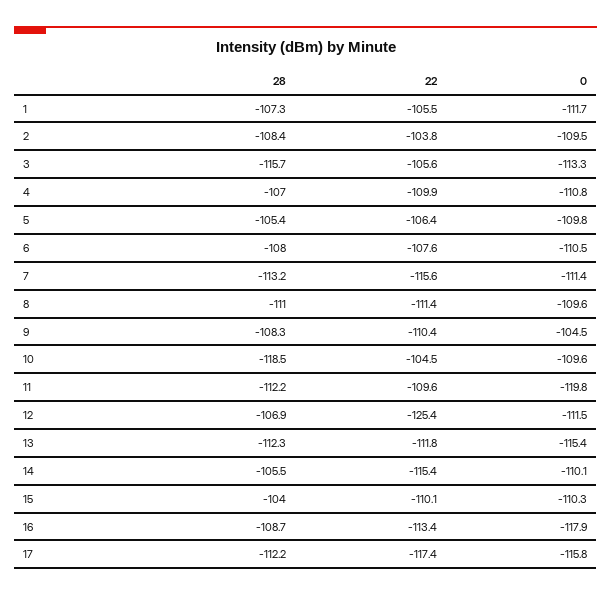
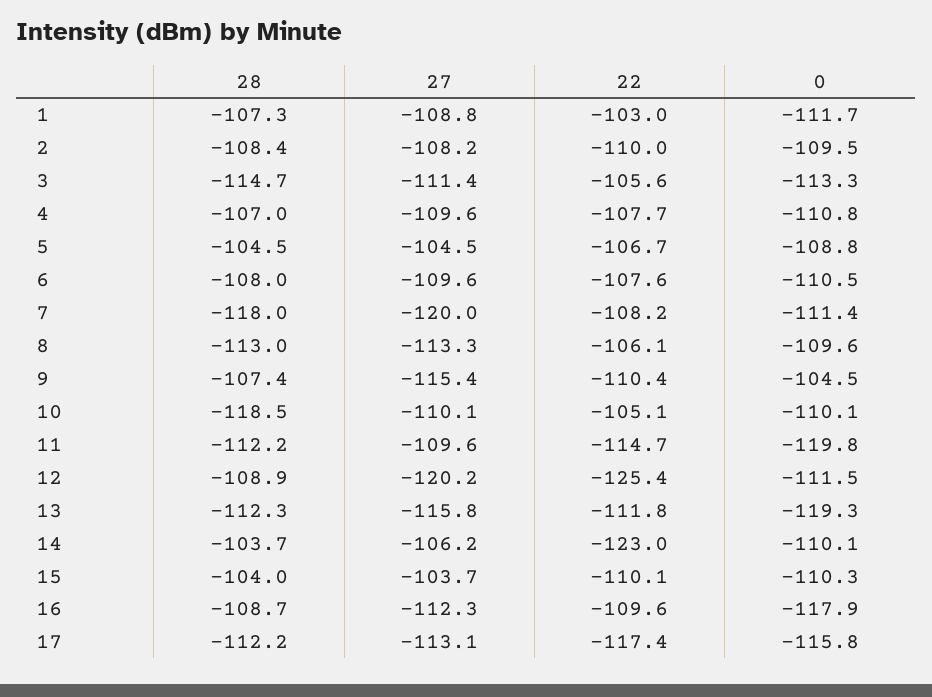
  {
    "28": {
      "1": -107.3,
      "2": -108.4,
-     "3": -115.7,
+     "3": -114.7,
      "4": -107,
-     "5": -105.4,
+     "5": -104.5,
      "6": -108,
-     "7": -113.2,
+     "7": -118,
-     "8": -111,
+     "8": -113,
-     "9": -108.3,
+     "9": -107.4,
      "10": -118.5,
      "11": -112.2,
-     "12": -106.9,
+     "12": -108.9,
      "13": -112.3,
-     "14": -105.5,
+     "14": -103.7,
      "15": -104,
      "16": -108.7,
      "17": -112.2
    },
    "22": {
-     "1": -105.5,
+     "1": -103,
-     "2": -103.8,
+     "2": -110,
      "3": -105.6,
-     "4": -109.9,
+     "4": -107.7,
-     "5": -106.4,
+     "5": -106.7,
      "6": -107.6,
-     "7": -115.6,
+     "7": -108.2,
-     "8": -111.4,
+     "8": -106.1,
      "9": -110.4,
-     "10": -104.5,
+     "10": -105.1,
-     "11": -109.6,
+     "11": -114.7,
      "12": -125.4,
      "13": -111.8,
-     "14": -115.4,
+     "14": -123,
      "15": -110.1,
-     "16": -113.4,
+     "16": -109.6,
      "17": -117.4
    },
    "0": {
      "1": -111.7,
      "2": -109.5,
      "3": -113.3,
      "4": -110.8,
-     "5": -109.8,
+     "5": -108.8,
      "6": -110.5,
      "7": -111.4,
      "8": -109.6,
      "9": -104.5,
-     "10": -109.6,
+     "10": -110.1,
      "11": -119.8,
      "12": -111.5,
-     "13": -115.4,
+     "13": -119.3,
      "14": -110.1,
      "15": -110.3,
      "16": -117.9,
      "17": -115.8
-   }
+   },
+   "27": {
+     "1": -108.8,
+     "2": -108.2,
+     "3": -111.4,
+     "4": -109.6,
+     "5": -104.5,
+     "6": -109.6,
+     "7": -120,
+     "8": -113.3,
+     "9": -115.4,
+     "10": -110.1,
+     "11": -109.6,
+     "12": -120.2,
+     "13": -115.8,
+     "14": -106.2,
+     "15": -103.7,
+     "16": -112.3,
+     "17": -113.1
+   }
  }

